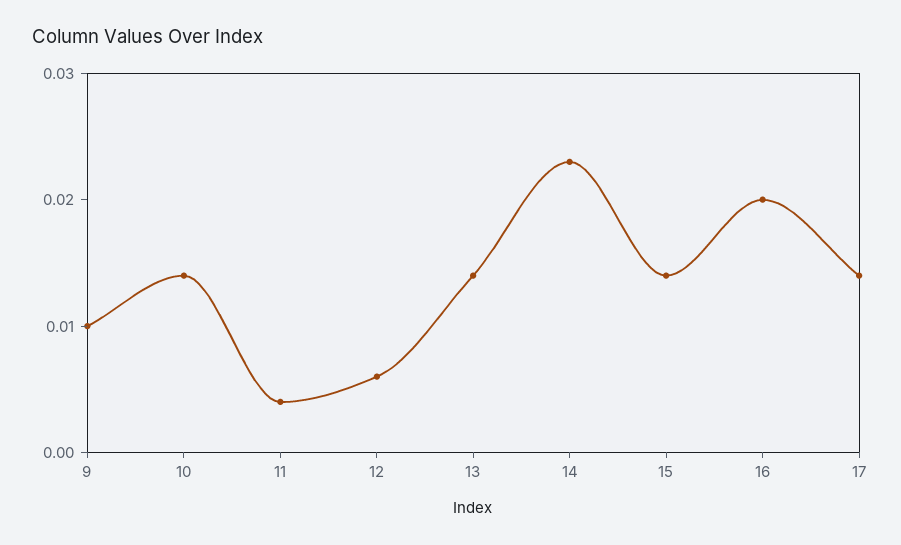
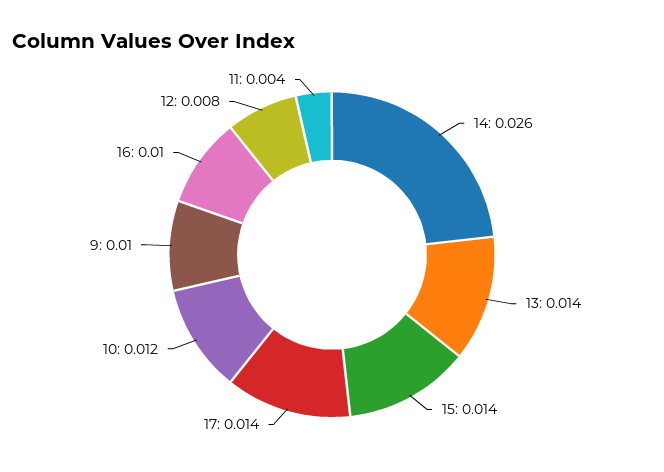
  {
    "9": 0.01,
-   "10": 0.014,
+   "10": 0.012,
    "11": 0.004,
-   "12": 0.006,
+   "12": 0.008,
    "13": 0.014,
-   "14": 0.023,
+   "14": 0.026,
    "15": 0.014,
-   "16": 0.02,
+   "16": 0.01,
    "17": 0.014
  }

